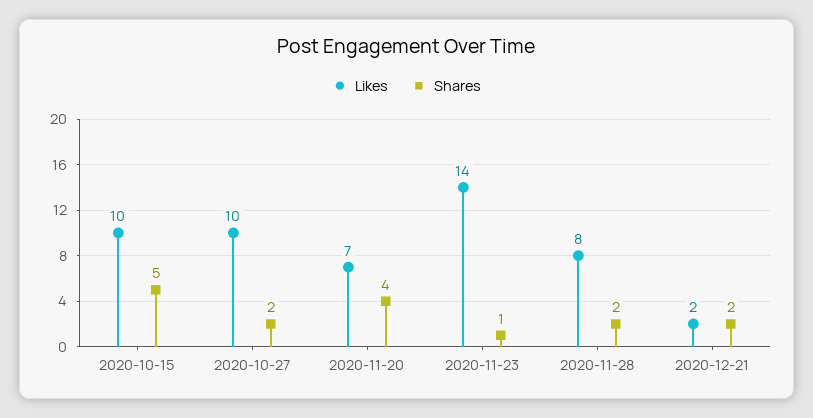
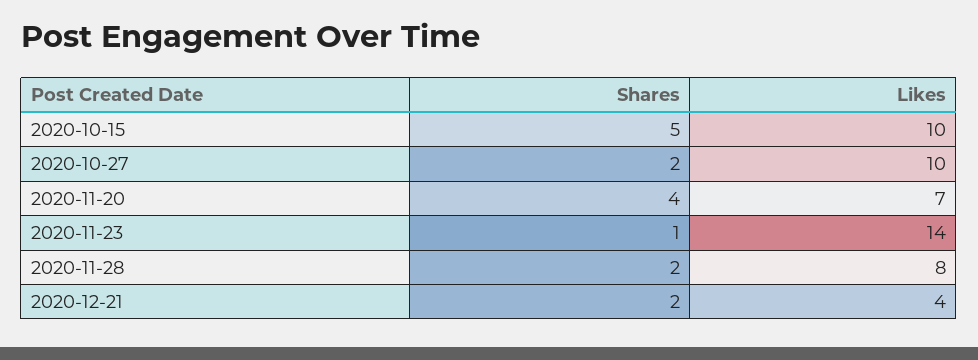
  {
    "Likes": {
      "2020-10-15": 10,
      "2020-10-27": 10,
      "2020-11-20": 7,
      "2020-11-23": 14,
      "2020-11-28": 8,
-     "2020-12-21": 2
+     "2020-12-21": 4
    },
    "Shares": {
      "2020-10-15": 5,
      "2020-10-27": 2,
      "2020-11-20": 4,
      "2020-11-23": 1,
      "2020-11-28": 2,
      "2020-12-21": 2
    }
  }

